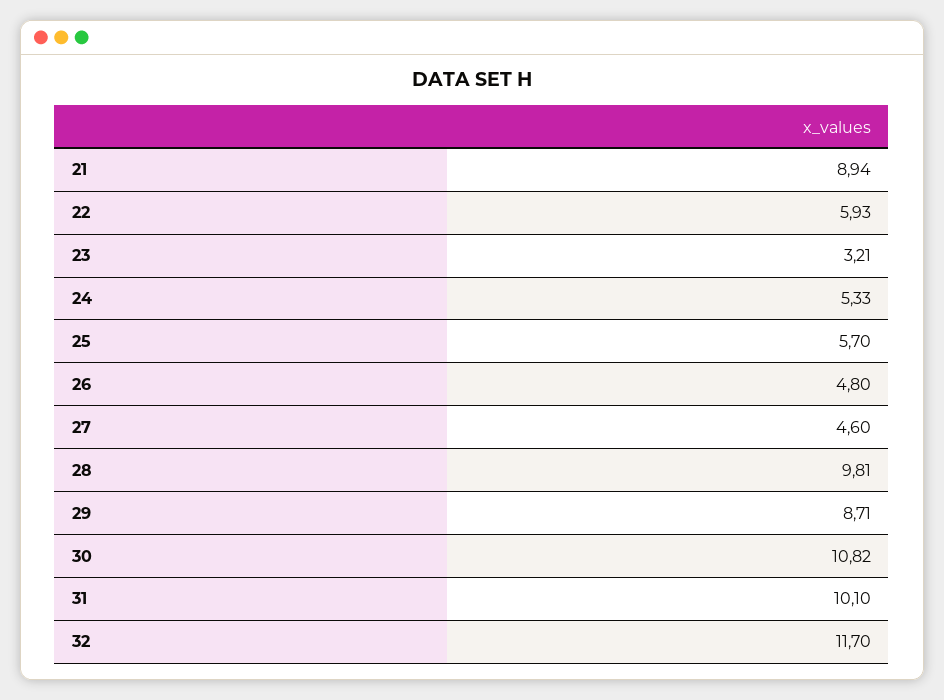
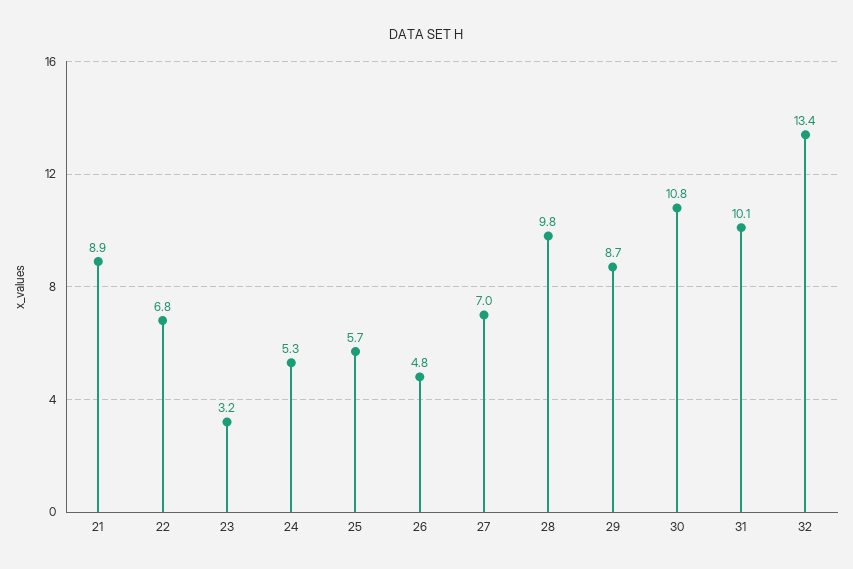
  {
    "21": 8.94,
-   "22": 5.93,
+   "22": 6.8,
    "23": 3.21,
    "24": 5.33,
    "25": 5.7,
    "26": 4.8,
-   "27": 4.6,
+   "27": 7,
    "28": 9.81,
    "29": 8.71,
    "30": 10.82,
    "31": 10.1,
-   "32": 11.7
+   "32": 13.4
  }

